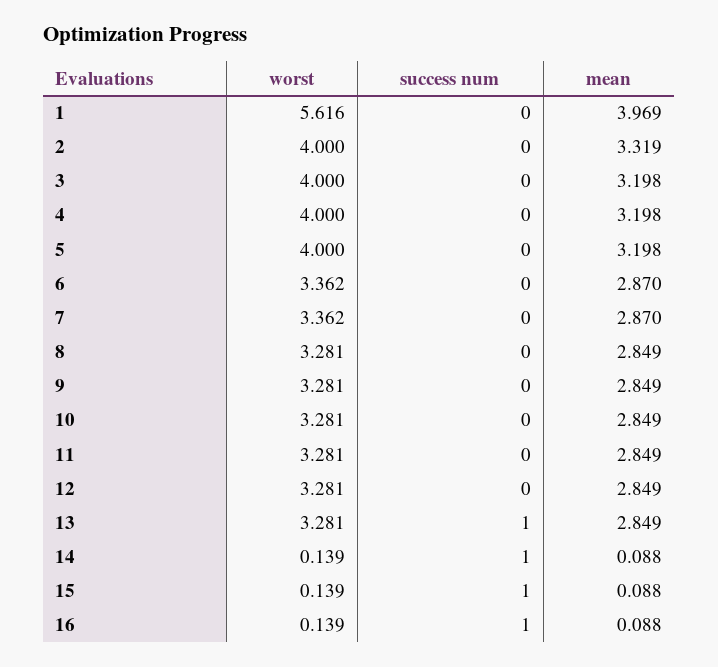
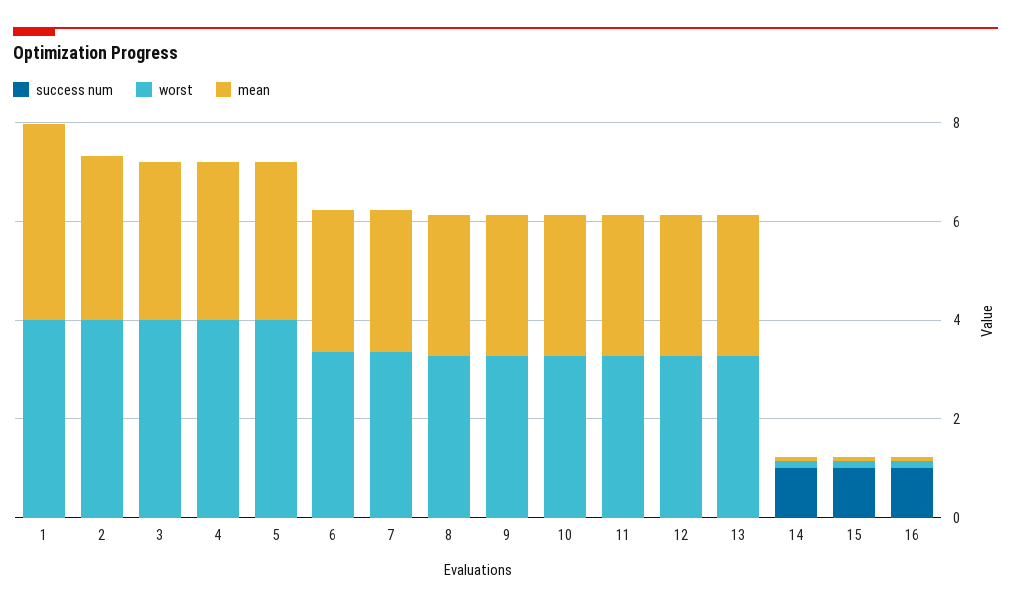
  {
    "worst": {
-     "1": 5.616,
+     "1": 4,
      "2": 4,
      "3": 4,
      "4": 4,
      "5": 4,
      "6": 3.362,
      "7": 3.362,
      "8": 3.281,
      "9": 3.281,
      "10": 3.281,
      "11": 3.281,
      "12": 3.281,
      "13": 3.281,
      "14": 0.139,
      "15": 0.139,
      "16": 0.139
    },
    "success num": {
      "1": 0,
      "2": 0,
      "3": 0,
      "4": 0,
      "5": 0,
      "6": 0,
      "7": 0,
      "8": 0,
      "9": 0,
      "10": 0,
      "11": 0,
      "12": 0,
-     "13": 1,
+     "13": 0,
      "14": 1,
      "15": 1,
      "16": 1
    },
    "mean": {
      "1": 3.969,
      "2": 3.319,
      "3": 3.198,
      "4": 3.198,
      "5": 3.198,
      "6": 2.87,
      "7": 2.87,
      "8": 2.849,
      "9": 2.849,
      "10": 2.849,
      "11": 2.849,
      "12": 2.849,
      "13": 2.849,
      "14": 0.088,
      "15": 0.088,
      "16": 0.088
    }
  }

